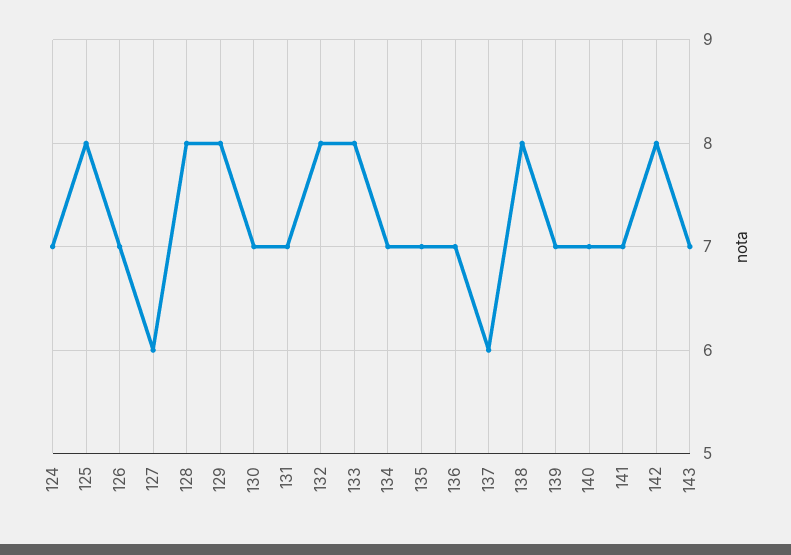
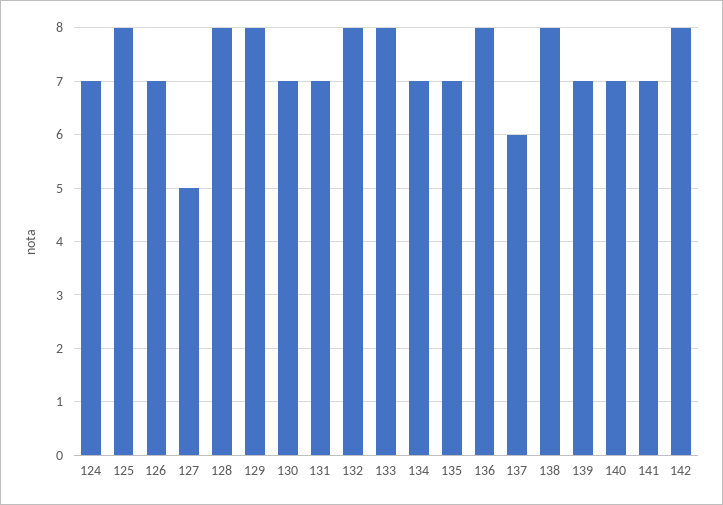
  {
    "124": 7,
    "125": 8,
    "126": 7,
-   "127": 6,
+   "127": 5,
    "128": 8,
    "129": 8,
    "130": 7,
    "131": 7,
    "132": 8,
    "133": 8,
    "134": 7,
    "135": 7,
-   "136": 7,
+   "136": 8,
    "137": 6,
    "138": 8,
    "139": 7,
    "140": 7,
    "141": 7,
-   "142": 8,
+   "142": 8
-   "143": 7
  }

